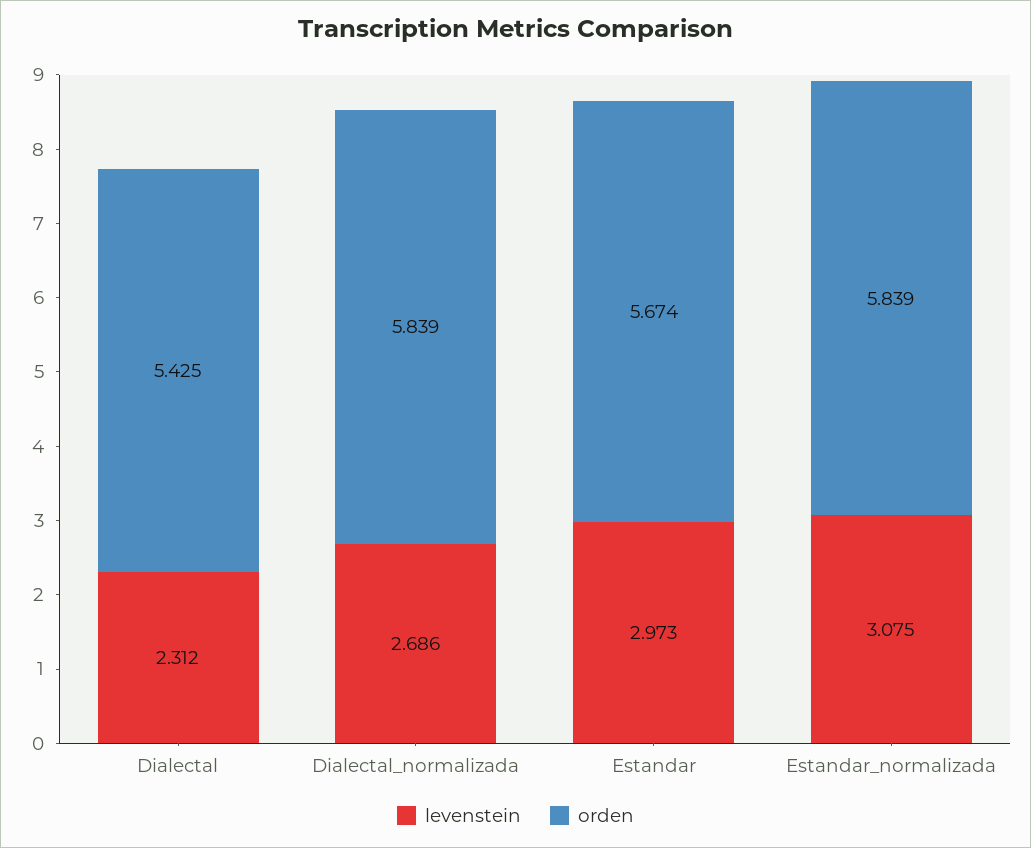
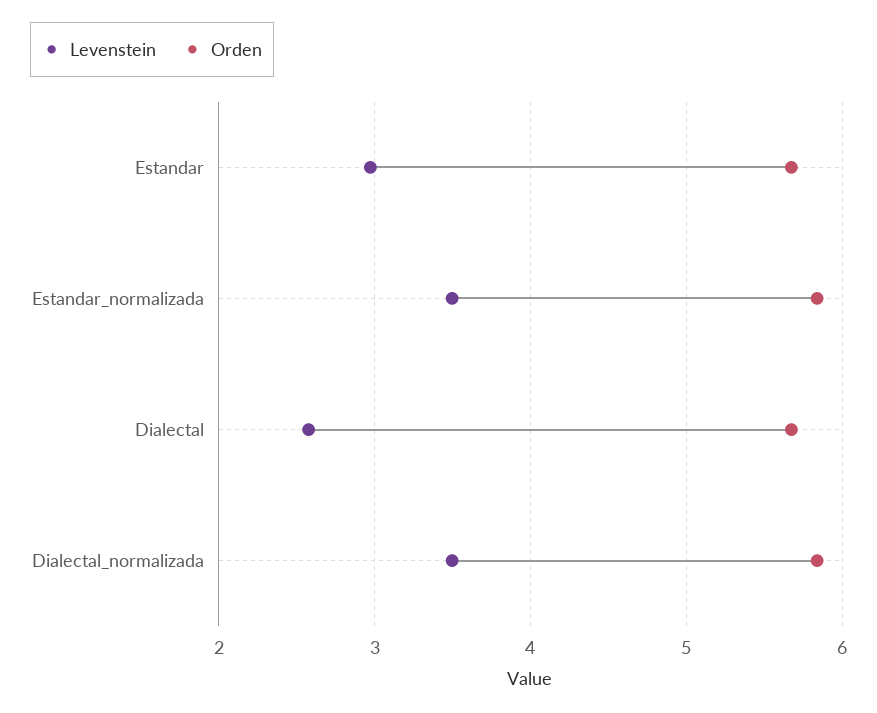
  {
    "levenstein": {
-     "Dialectal": 2.312,
+     "Dialectal": 2.6,
-     "Dialectal_normalizada": 2.686,
+     "Dialectal_normalizada": 3.5,
      "Estandar": 2.973,
-     "Estandar_normalizada": 3.075
+     "Estandar_normalizada": 3.5
    },
    "orden": {
-     "Dialectal": 5.425,
+     "Dialectal": 5.7,
      "Dialectal_normalizada": 5.839,
      "Estandar": 5.674,
      "Estandar_normalizada": 5.839
    }
  }

